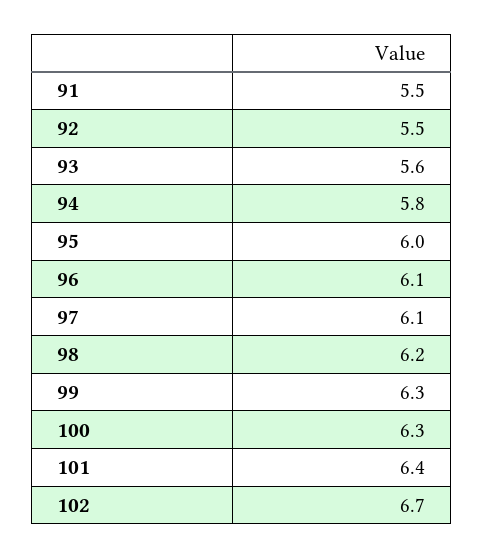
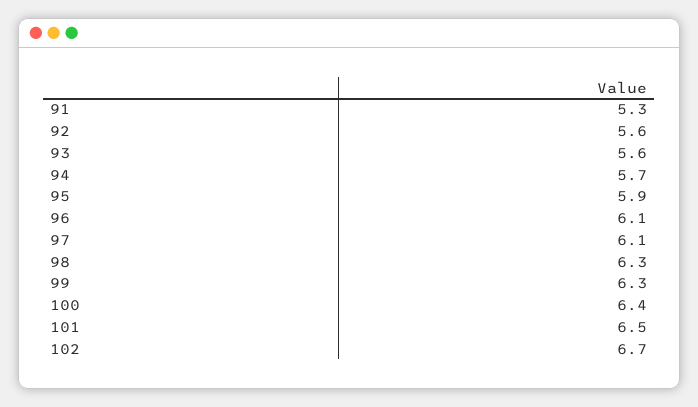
  {
-   "91": 5.5,
+   "91": 5.3,
-   "92": 5.5,
+   "92": 5.6,
    "93": 5.6,
-   "94": 5.8,
+   "94": 5.7,
-   "95": 6,
+   "95": 5.9,
    "96": 6.1,
    "97": 6.1,
-   "98": 6.2,
+   "98": 6.3,
    "99": 6.3,
-   "100": 6.3,
+   "100": 6.4,
-   "101": 6.4,
+   "101": 6.5,
    "102": 6.7
  }

